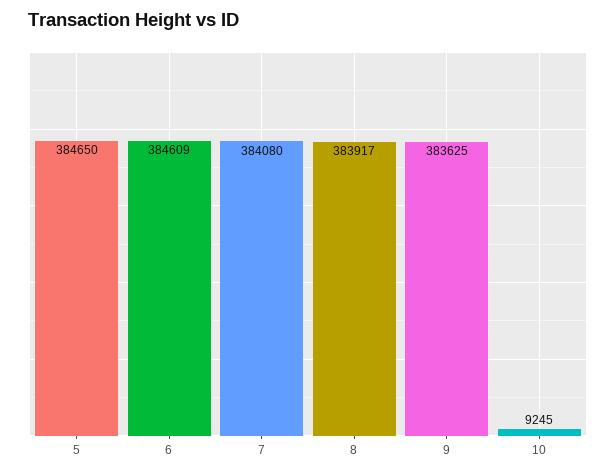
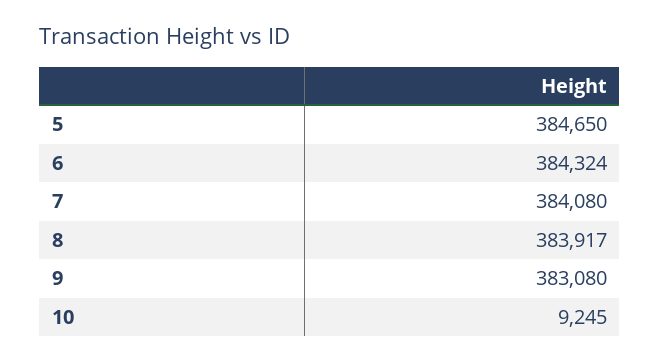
  {
    "5": 384650,
-   "6": 384609,
+   "6": 384324,
    "7": 384080,
    "8": 383917,
-   "9": 383625,
+   "9": 383080,
    "10": 9245
  }

